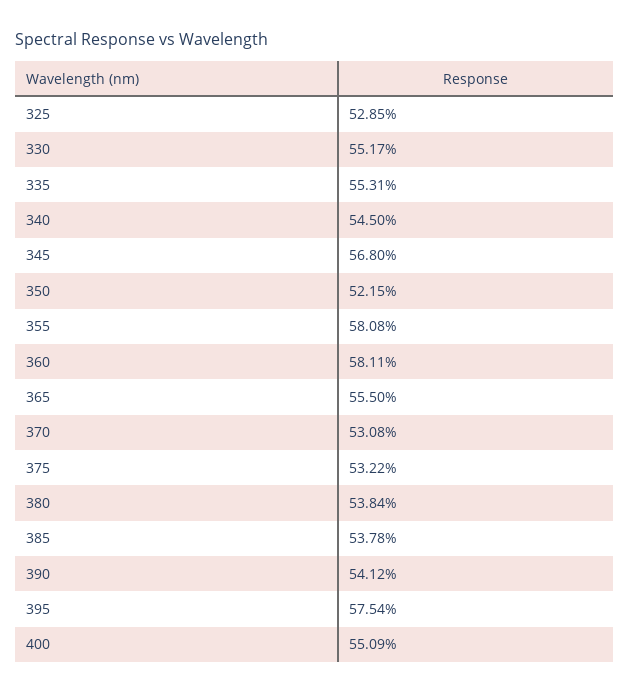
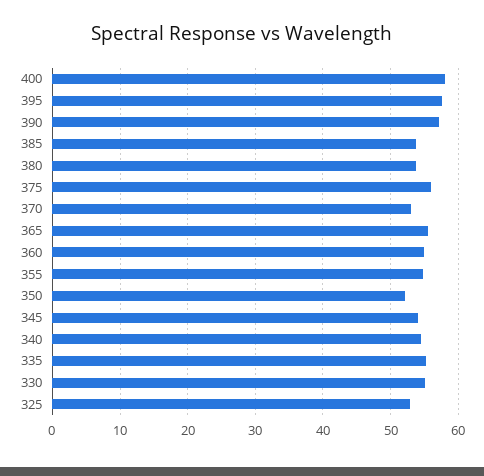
  {
    "325": 52.85,
    "330": 55.17,
    "335": 55.31,
    "340": 54.5,
-   "345": 56.8,
+   "345": 54,
    "350": 52.15,
-   "355": 58.08,
+   "355": 55,
-   "360": 58.11,
+   "360": 55,
    "365": 55.5,
    "370": 53.08,
-   "375": 53.22,
+   "375": 56,
    "380": 53.84,
    "385": 53.78,
-   "390": 54.12,
+   "390": 57,
    "395": 57.54,
-   "400": 55.09
+   "400": 58
  }

